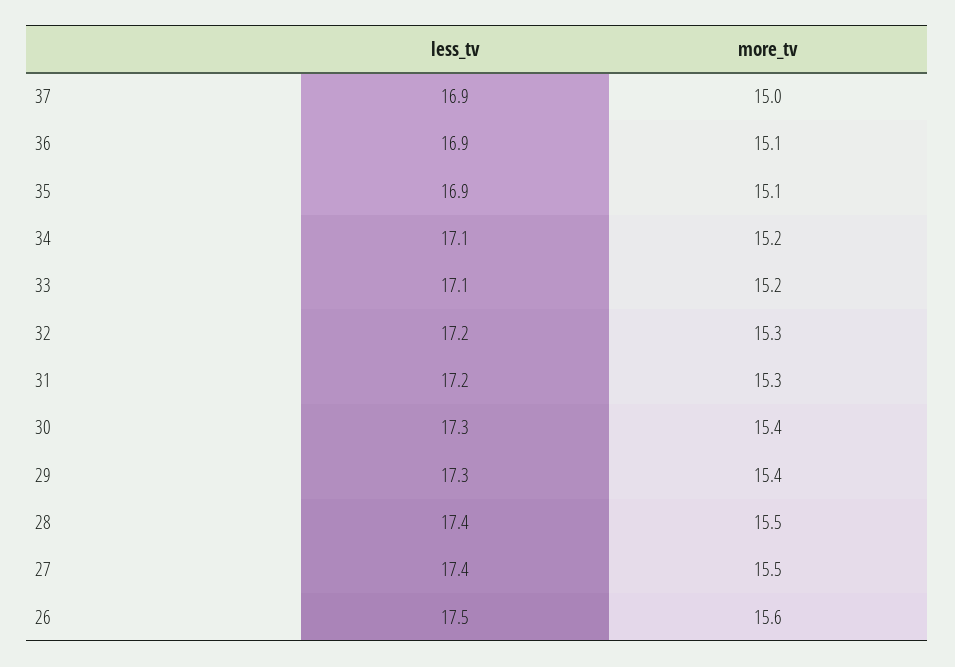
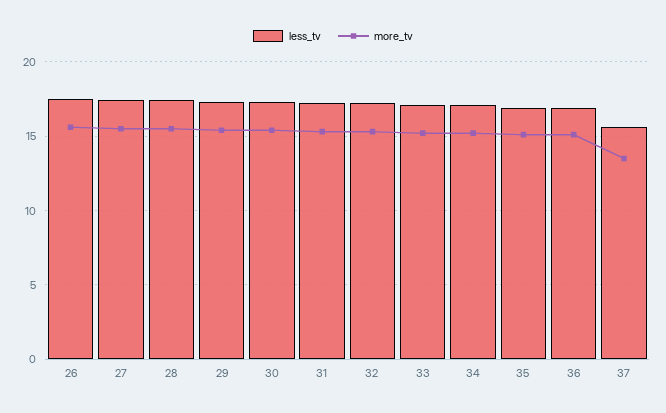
  {
    "less_tv": {
-     "37": 16.9,
+     "37": 15.5,
      "36": 16.9,
      "35": 16.9,
      "34": 17.1,
      "33": 17.1,
      "32": 17.2,
      "31": 17.2,
      "30": 17.3,
      "29": 17.3,
      "28": 17.4,
      "27": 17.4,
      "26": 17.5
    },
    "more_tv": {
-     "37": 15,
+     "37": 13.5,
      "36": 15.1,
      "35": 15.1,
      "34": 15.2,
      "33": 15.2,
      "32": 15.3,
      "31": 15.3,
      "30": 15.4,
      "29": 15.4,
      "28": 15.5,
      "27": 15.5,
      "26": 15.6
    }
  }

